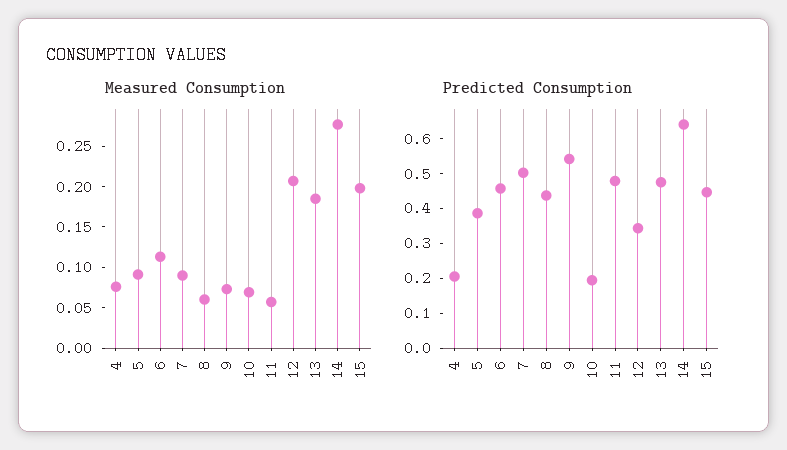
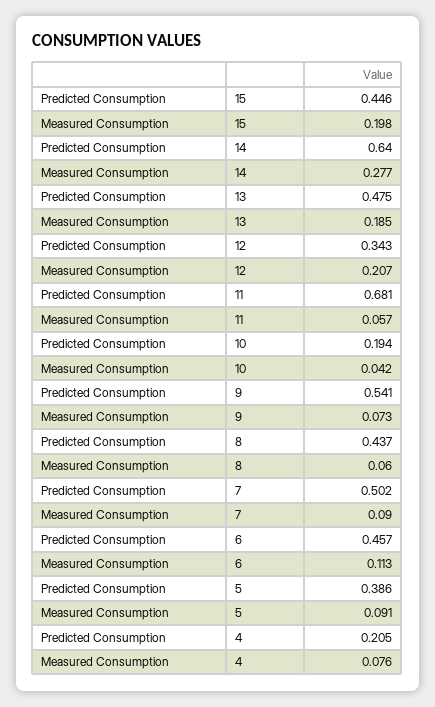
  {
    "Measured Consumption": {
      "4": 0.076,
      "5": 0.091,
      "6": 0.113,
      "7": 0.09,
      "8": 0.06,
      "9": 0.073,
-     "10": 0.07,
+     "10": 0.042,
      "11": 0.057,
      "12": 0.207,
      "13": 0.185,
      "14": 0.277,
      "15": 0.198
    },
    "Predicted Consumption": {
      "4": 0.205,
      "5": 0.386,
      "6": 0.457,
      "7": 0.502,
      "8": 0.437,
      "9": 0.541,
      "10": 0.194,
-     "11": 0.475,
+     "11": 0.681,
      "12": 0.343,
      "13": 0.475,
      "14": 0.64,
      "15": 0.446
    }
  }

